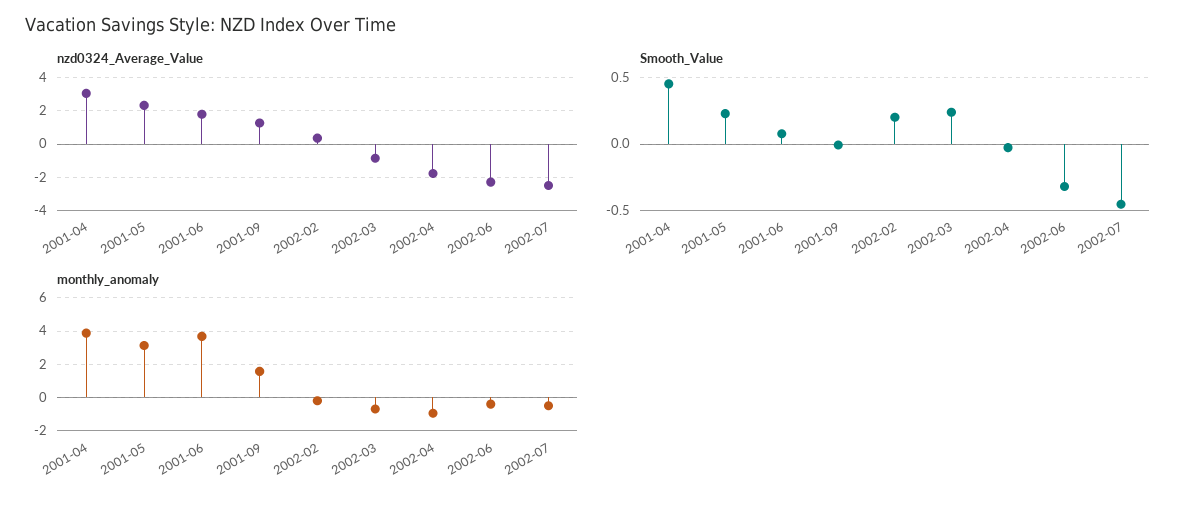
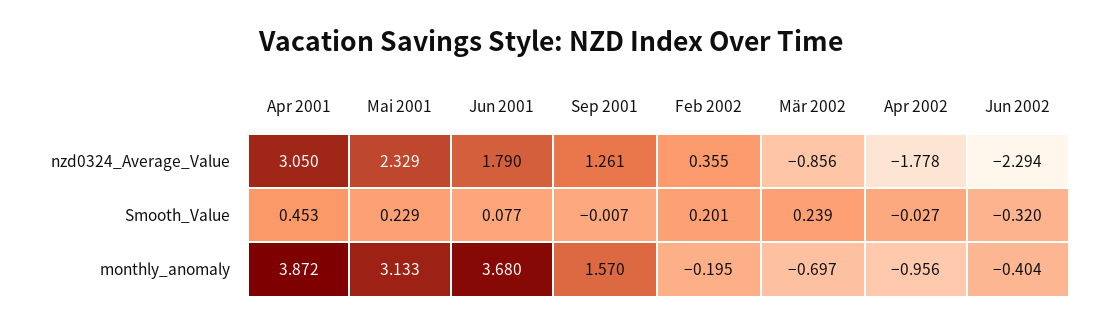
  {
    "nzd0324_Average_Value": {
      "2001-04": 3.05,
      "2001-05": 2.329,
      "2001-06": 1.79,
      "2001-09": 1.261,
      "2002-02": 0.355,
      "2002-03": -0.856,
      "2002-04": -1.778,
-     "2002-06": -2.294,
+     "2002-06": -2.294
-     "2002-07": -2.5
    },
    "Smooth_Value": {
      "2001-04": 0.453,
      "2001-05": 0.229,
      "2001-06": 0.077,
      "2001-09": -0.007,
      "2002-02": 0.201,
      "2002-03": 0.239,
      "2002-04": -0.027,
-     "2002-06": -0.32,
+     "2002-06": -0.32
-     "2002-07": -0.45
    },
    "monthly_anomaly": {
      "2001-04": 3.872,
      "2001-05": 3.133,
      "2001-06": 3.68,
      "2001-09": 1.57,
      "2002-02": -0.195,
      "2002-03": -0.697,
      "2002-04": -0.956,
-     "2002-06": -0.404,
+     "2002-06": -0.404
-     "2002-07": -0.5
    }
  }

